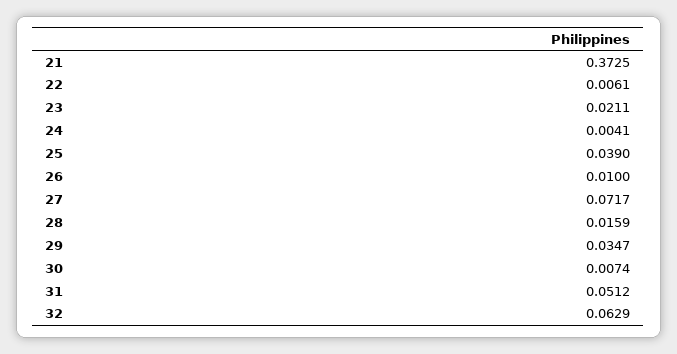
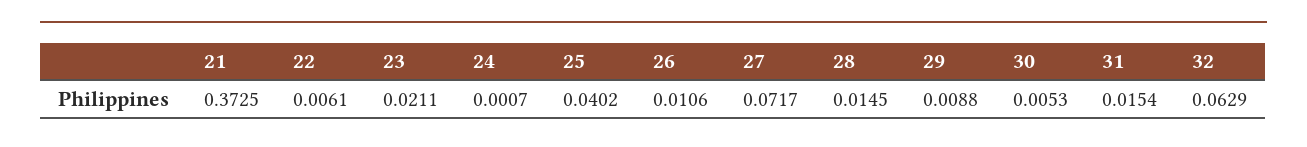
  {
    "21": 0.3725,
    "22": 0.0061,
    "23": 0.0211,
-   "24": 0.0041,
+   "24": 0.0007,
-   "25": 0.039,
+   "25": 0.0402,
-   "26": 0.01,
+   "26": 0.0106,
    "27": 0.0717,
-   "28": 0.0159,
+   "28": 0.0145,
-   "29": 0.0347,
+   "29": 0.0088,
-   "30": 0.0074,
+   "30": 0.0053,
-   "31": 0.0512,
+   "31": 0.0154,
    "32": 0.0629
  }

